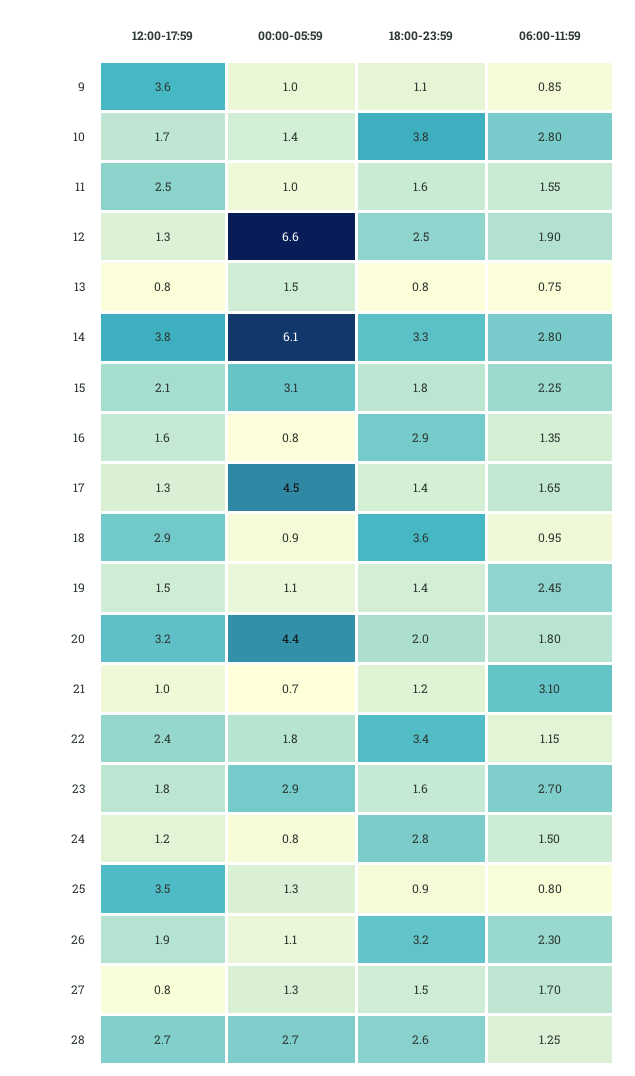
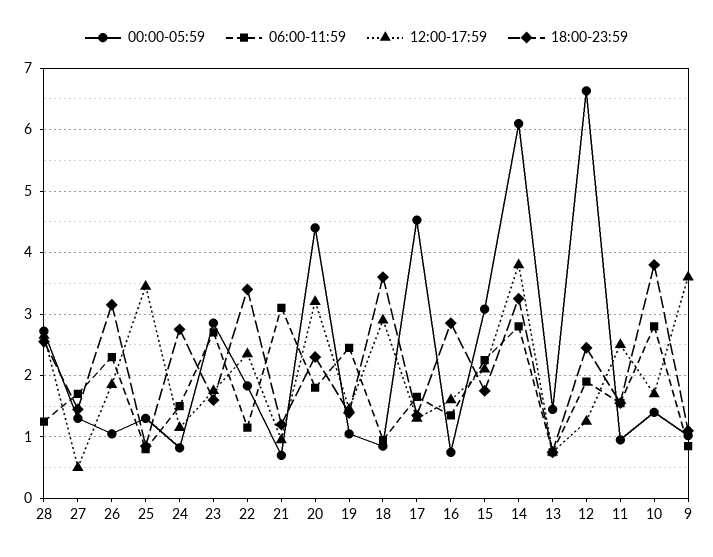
  {
    "12:00-17:59": {
      "9": 3.6,
      "10": 1.7,
      "11": 2.5,
      "12": 1.3,
      "13": 0.8,
      "14": 3.8,
      "15": 2.1,
      "16": 1.6,
      "17": 1.3,
      "18": 2.9,
      "19": 1.5,
      "20": 3.2,
      "21": 1,
      "22": 2.4,
      "23": 1.8,
      "24": 1.2,
      "25": 3.5,
      "26": 1.9,
-     "27": 0.8,
+     "27": 0.5,
      "28": 2.7
    },
    "00:00-05:59": {
      "9": 1,
      "10": 1.4,
      "11": 1,
      "12": 6.6,
      "13": 1.5,
      "14": 6.1,
      "15": 3.1,
      "16": 0.8,
      "17": 4.5,
      "18": 0.9,
      "19": 1.1,
      "20": 4.4,
      "21": 0.7,
      "22": 1.8,
      "23": 2.9,
      "24": 0.8,
      "25": 1.3,
      "26": 1.1,
      "27": 1.3,
      "28": 2.7
    },
    "18:00-23:59": {
      "9": 1.1,
      "10": 3.8,
      "11": 1.6,
      "12": 2.5,
      "13": 0.8,
      "14": 3.3,
      "15": 1.8,
      "16": 2.9,
      "17": 1.4,
      "18": 3.6,
      "19": 1.4,
-     "20": 2,
+     "20": 2.3,
      "21": 1.2,
      "22": 3.4,
      "23": 1.6,
      "24": 2.8,
      "25": 0.9,
      "26": 3.2,
      "27": 1.5,
      "28": 2.6
    },
    "06:00-11:59": {
      "9": 0.85,
      "10": 2.8,
      "11": 1.55,
      "12": 1.9,
      "13": 0.75,
      "14": 2.8,
      "15": 2.25,
      "16": 1.35,
      "17": 1.65,
      "18": 0.95,
      "19": 2.45,
      "20": 1.8,
      "21": 3.1,
      "22": 1.15,
      "23": 2.7,
      "24": 1.5,
      "25": 0.8,
      "26": 2.3,
      "27": 1.7,
      "28": 1.25
    }
  }

